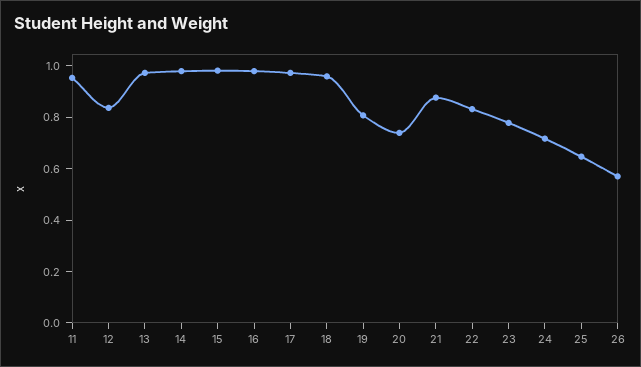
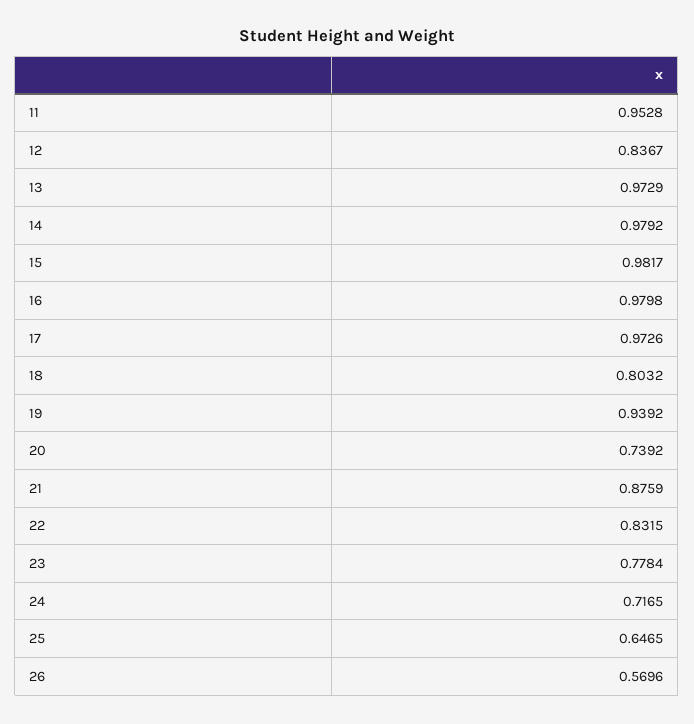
  {
    "11": 0.9528,
    "12": 0.8367,
    "13": 0.9729,
    "14": 0.9792,
    "15": 0.9817,
    "16": 0.9798,
    "17": 0.9726,
-   "18": 0.95,
+   "18": 0.8032,
-   "19": 0.8,
+   "19": 0.9392,
    "20": 0.7392,
    "21": 0.8759,
    "22": 0.8315,
    "23": 0.7784,
    "24": 0.7165,
    "25": 0.6465,
    "26": 0.5696
  }

